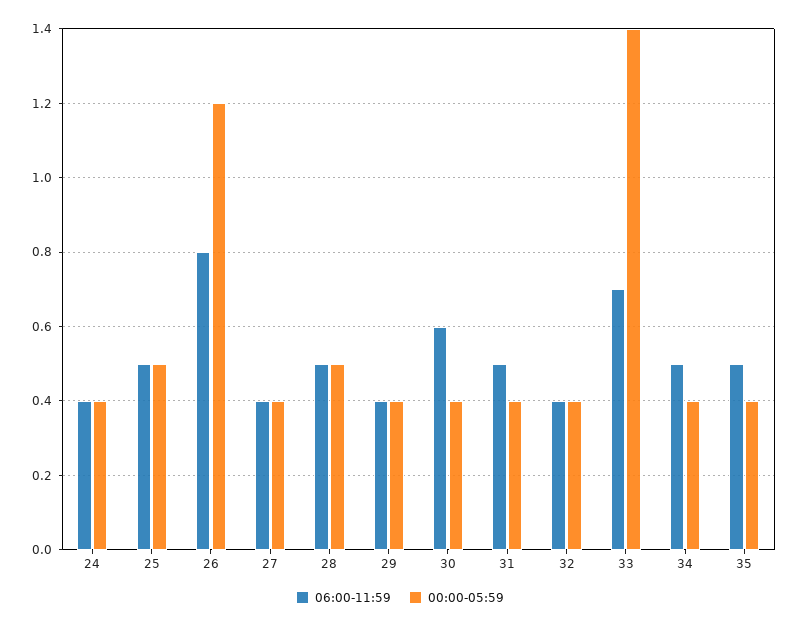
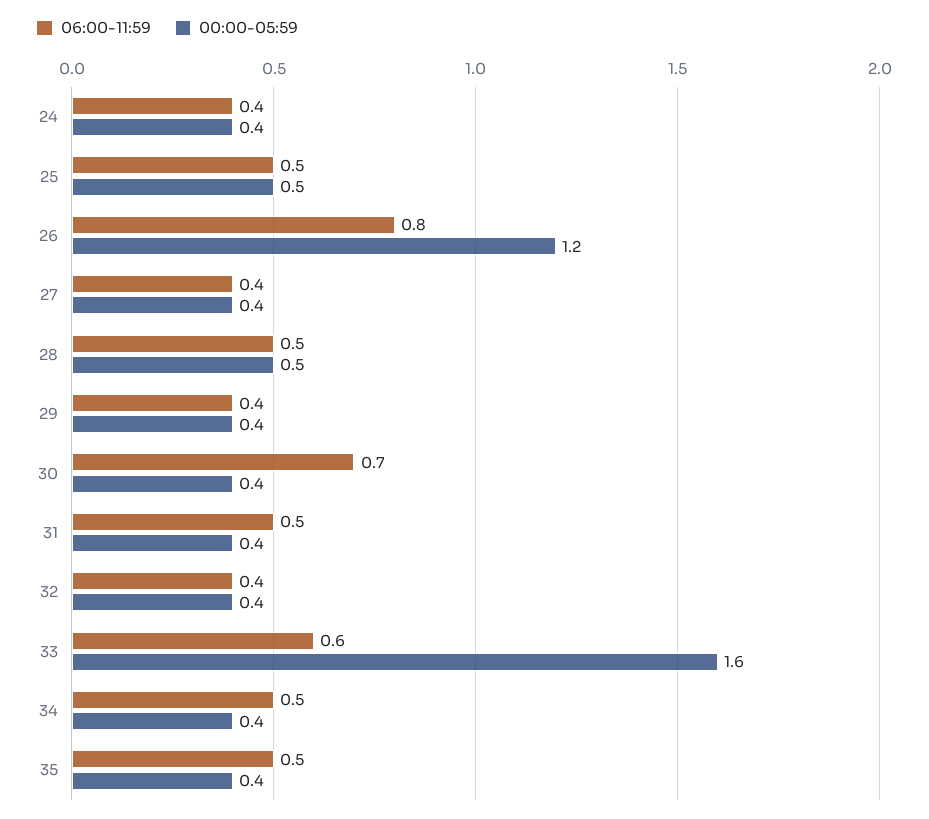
  {
    "06:00-11:59": {
      "24": 0.4,
      "25": 0.5,
      "26": 0.8,
      "27": 0.4,
      "28": 0.5,
      "29": 0.4,
-     "30": 0.6,
+     "30": 0.7,
      "31": 0.5,
      "32": 0.4,
-     "33": 0.7,
+     "33": 0.6,
      "34": 0.5,
      "35": 0.5
    },
    "00:00-05:59": {
      "24": 0.4,
      "25": 0.5,
      "26": 1.2,
      "27": 0.4,
      "28": 0.5,
      "29": 0.4,
      "30": 0.4,
      "31": 0.4,
      "32": 0.4,
-     "33": 1.4,
+     "33": 1.6,
      "34": 0.4,
      "35": 0.4
    }
  }

